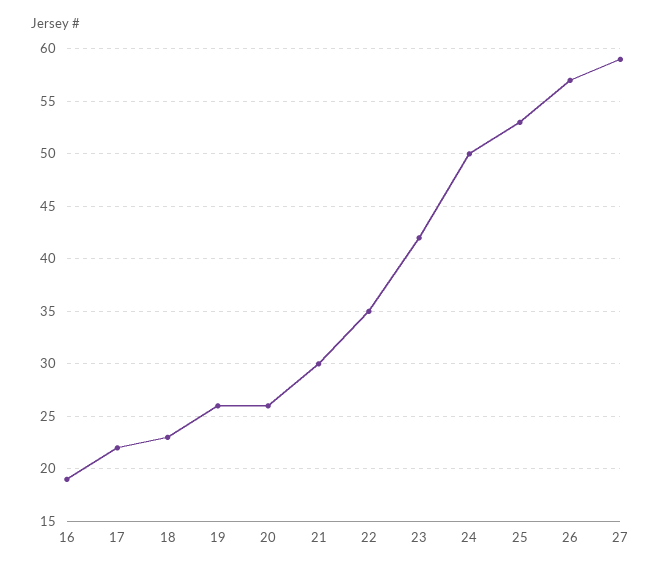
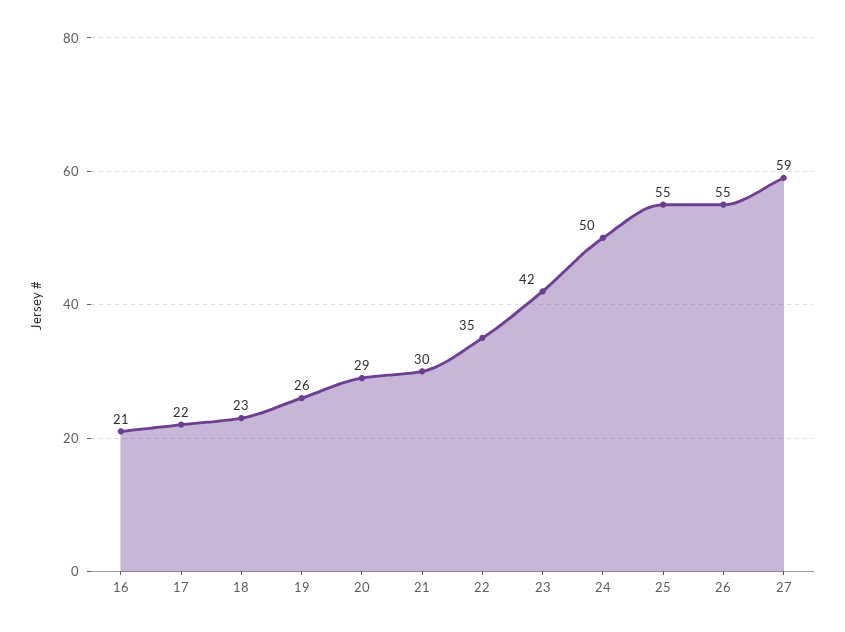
  {
-   "16": 19,
+   "16": 21,
    "17": 22,
    "18": 23,
    "19": 26,
-   "20": 26,
+   "20": 29,
    "21": 30,
    "22": 35,
    "23": 42,
    "24": 50,
-   "25": 53,
+   "25": 55,
-   "26": 57,
+   "26": 55,
    "27": 59
  }

